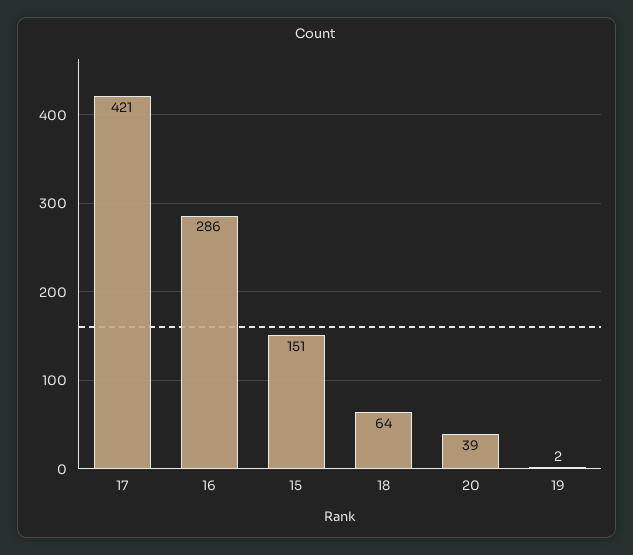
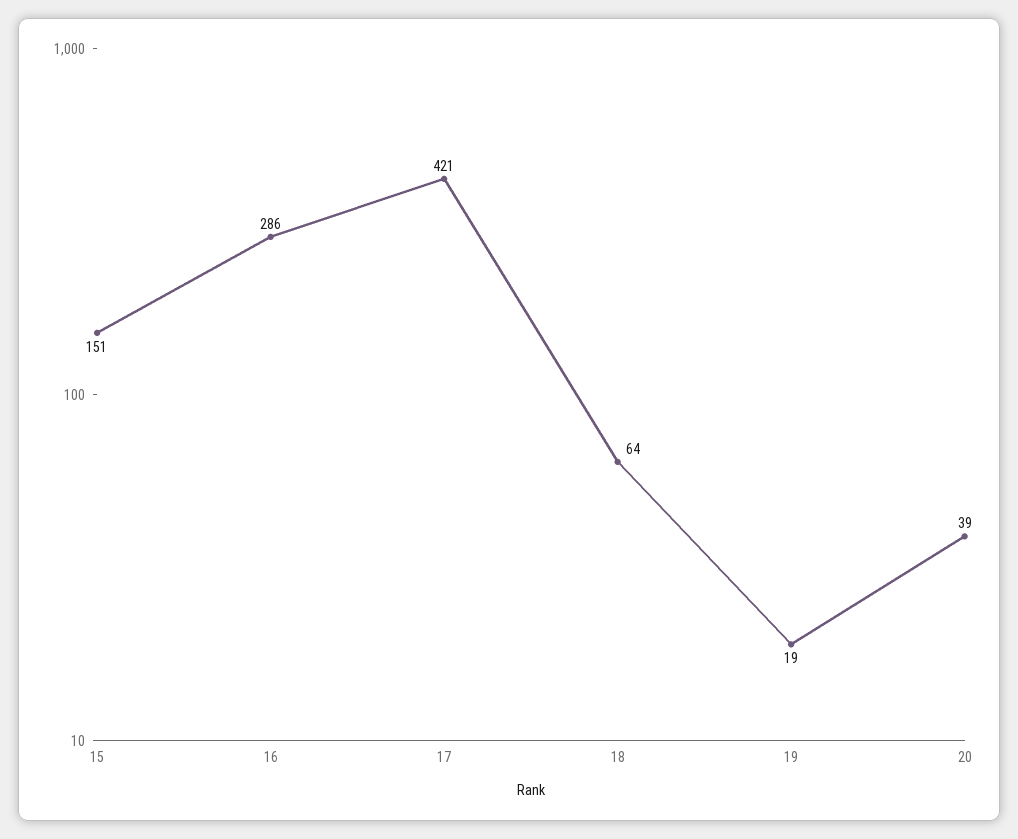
  {
    "17": 421,
    "16": 286,
    "15": 151,
    "18": 64,
    "20": 39,
-   "19": 2
+   "19": 19
  }

